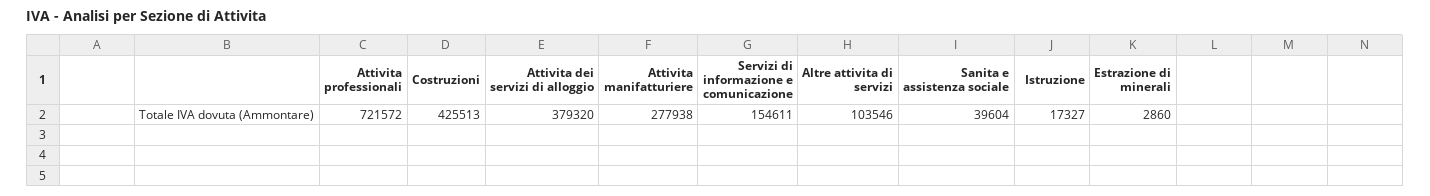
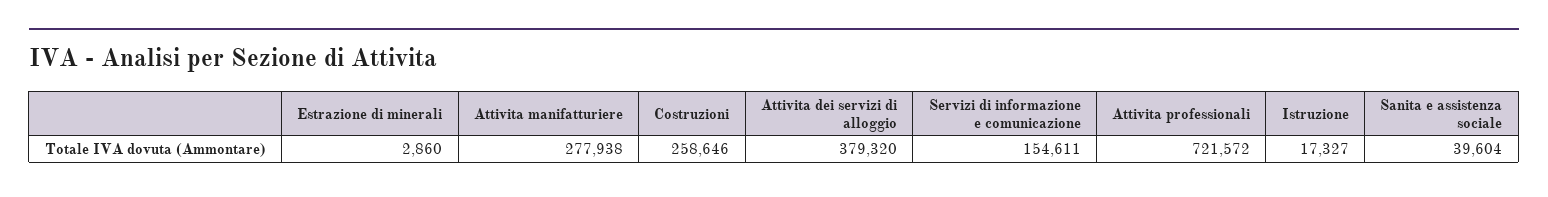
  {
    "Attivita professionali": 721572,
-   "Costruzioni": 425513,
+   "Costruzioni": 258646,
    "Attivita dei servizi di alloggio": 379320,
    "Attivita manifatturiere": 277938,
    "Servizi di informazione e comunicazione": 154611,
-   "Altre attivita di servizi": 103546,
    "Sanita e assistenza sociale": 39604,
    "Istruzione": 17327,
    "Estrazione di minerali": 2860
  }

